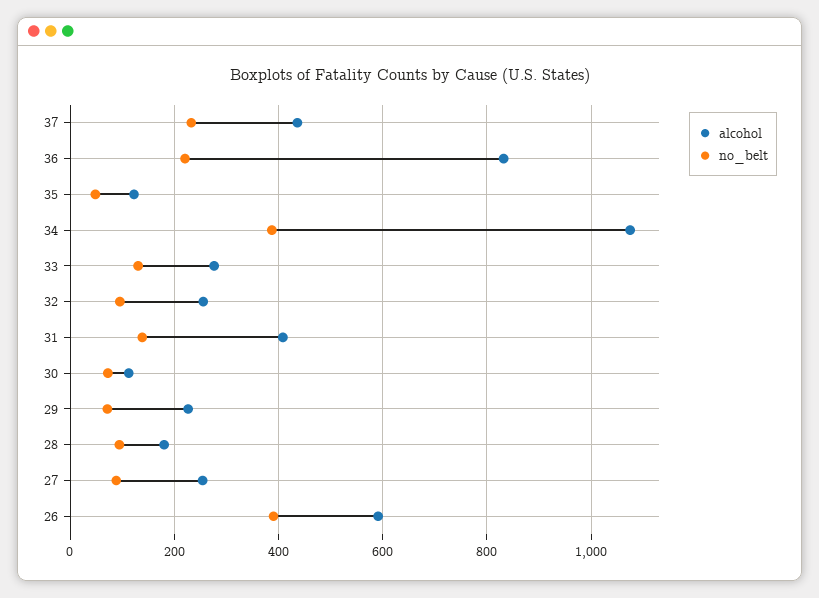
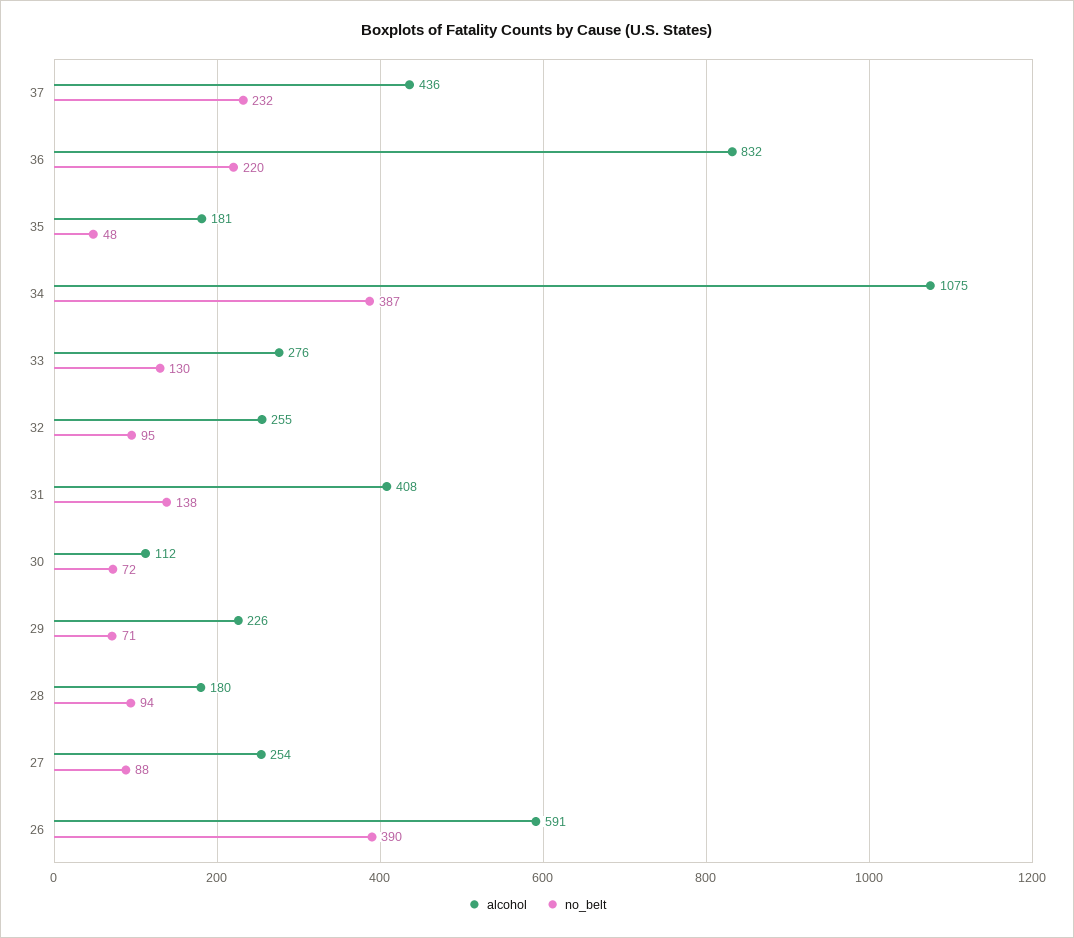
  {
    "alcohol": {
      "37": 436,
      "36": 832,
-     "35": 120,
+     "35": 181,
      "34": 1075,
      "33": 276,
      "32": 255,
      "31": 408,
      "30": 112,
      "29": 226,
      "28": 180,
      "27": 254,
      "26": 591
    },
    "no_belt": {
      "37": 232,
      "36": 220,
      "35": 48,
      "34": 387,
      "33": 130,
      "32": 95,
      "31": 138,
      "30": 72,
      "29": 71,
      "28": 94,
      "27": 88,
      "26": 390
    }
  }

